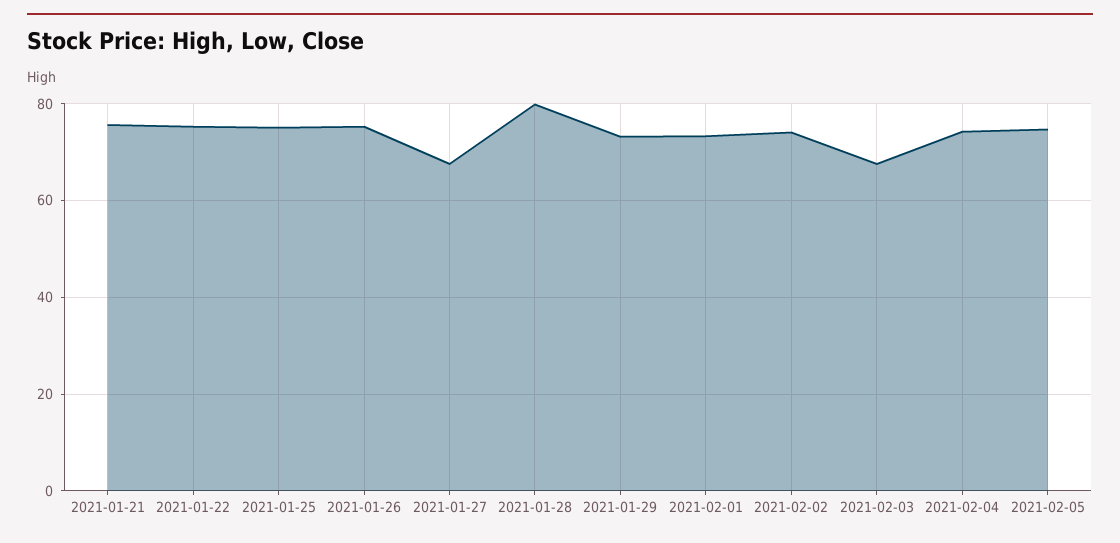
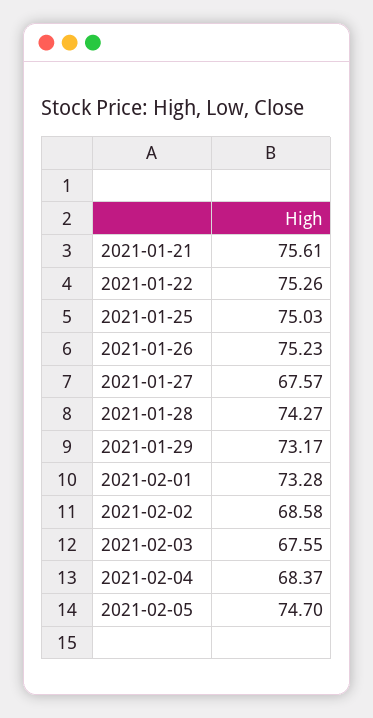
  {
    "2021-01-21": 75.61,
    "2021-01-22": 75.26,
    "2021-01-25": 75.03,
    "2021-01-26": 75.23,
    "2021-01-27": 67.57,
-   "2021-01-28": 80,
+   "2021-01-28": 74.27,
    "2021-01-29": 73.17,
    "2021-02-01": 73.28,
-   "2021-02-02": 74,
+   "2021-02-02": 68.58,
    "2021-02-03": 67.55,
-   "2021-02-04": 74,
+   "2021-02-04": 68.37,
    "2021-02-05": 74.7
  }

